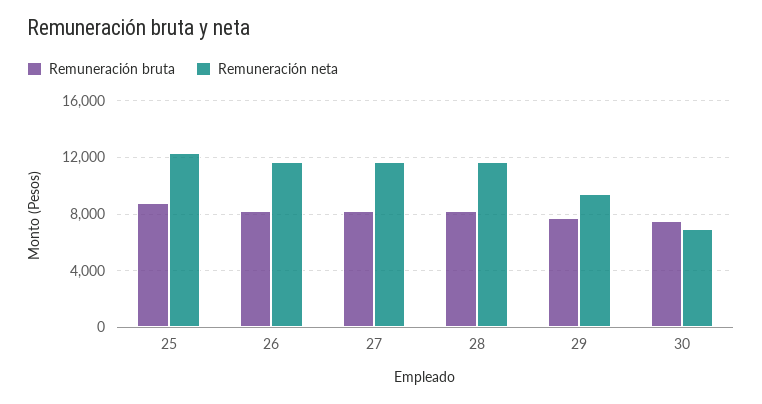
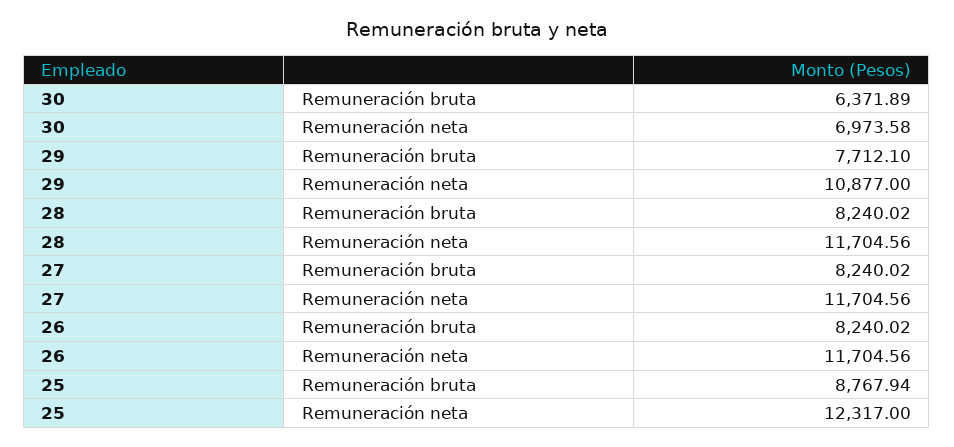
  {
    "Remuneración bruta": {
      "25": 8767.94,
      "26": 8240.02,
      "27": 8240.02,
      "28": 8240.02,
      "29": 7712.1,
-     "30": 7500
+     "30": 6371.89
    },
    "Remuneración neta": {
      "25": 12317,
      "26": 11704.56,
      "27": 11704.56,
      "28": 11704.56,
-     "29": 9500,
+     "29": 10877,
      "30": 6973.58
    }
  }

